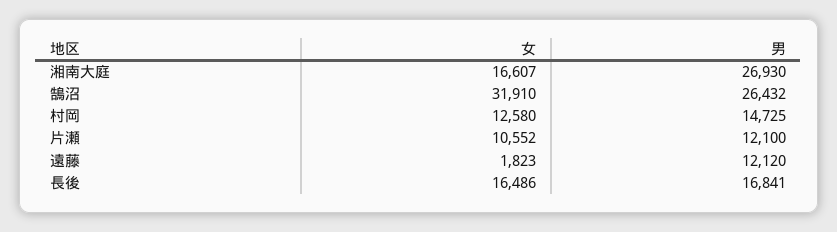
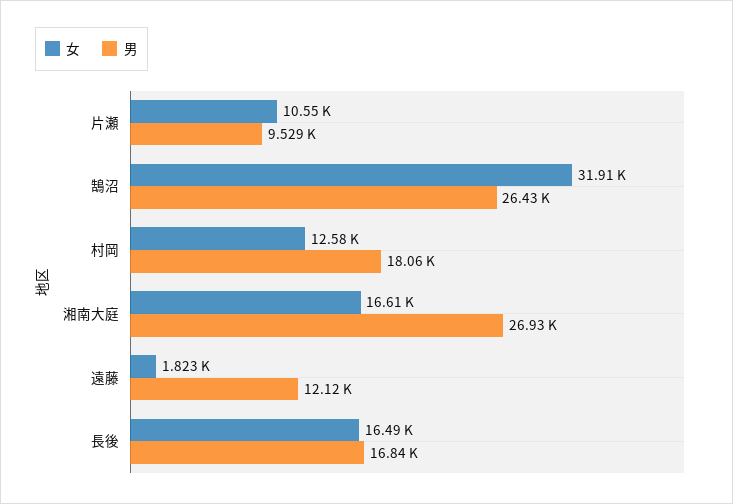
  {
    "女": {
      "湘南大庭": 16607,
      "鵠沼": 31910,
      "村岡": 12580,
      "片瀬": 10552,
      "遠藤": 1823,
      "長後": 16486
    },
    "男": {
      "湘南大庭": 26930,
      "鵠沼": 26432,
-     "村岡": 14725,
+     "村岡": 18060,
-     "片瀬": 12100,
+     "片瀬": 9529,
      "遠藤": 12120,
      "長後": 16841
    }
  }

